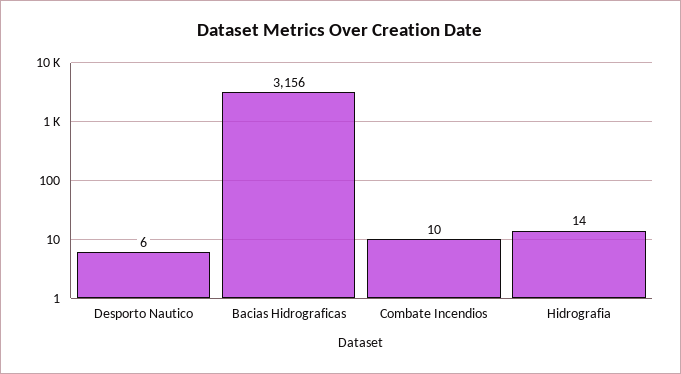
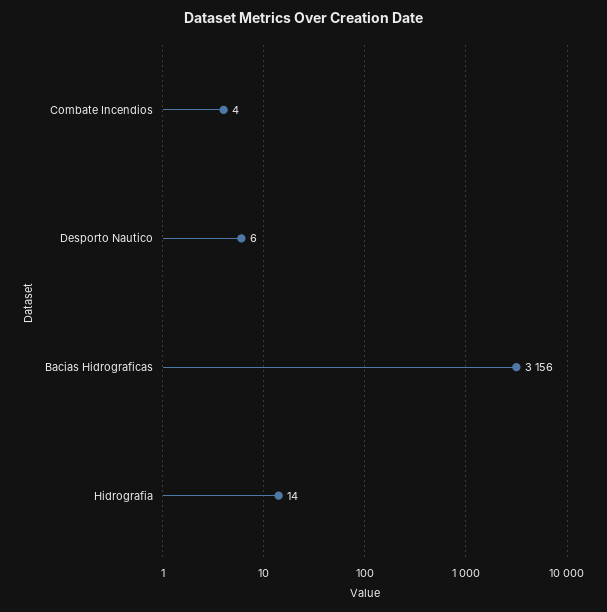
  {
    "Desporto Nautico": 6,
    "Bacias Hidrograficas": 3156,
-   "Combate Incendios": 10,
+   "Combate Incendios": 4,
    "Hidrografia": 14
  }

